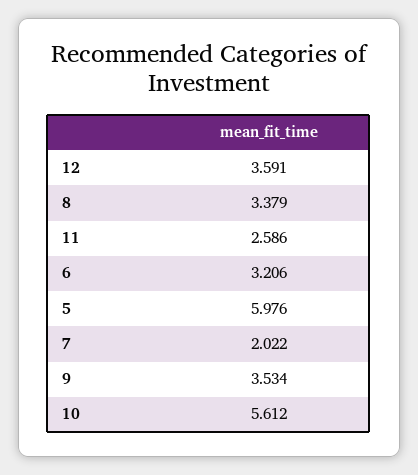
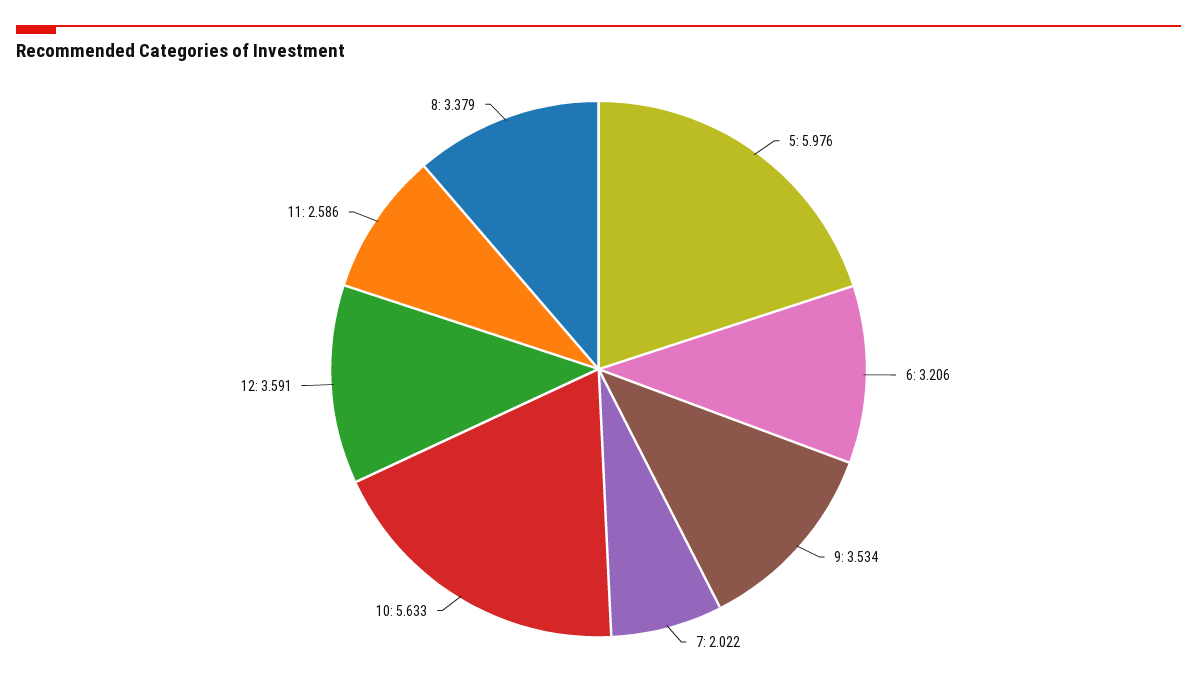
  {
    "12": 3.591,
    "8": 3.379,
    "11": 2.586,
    "6": 3.206,
    "5": 5.976,
    "7": 2.022,
    "9": 3.534,
-   "10": 5.612
+   "10": 5.633
  }

